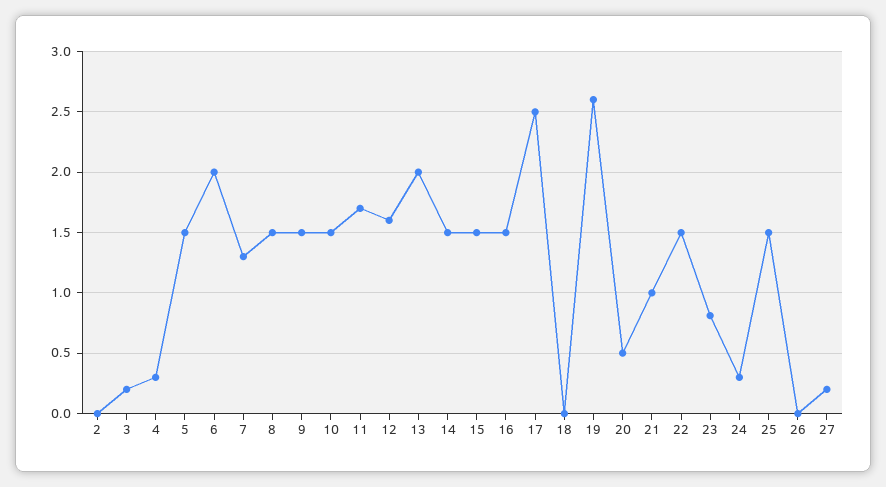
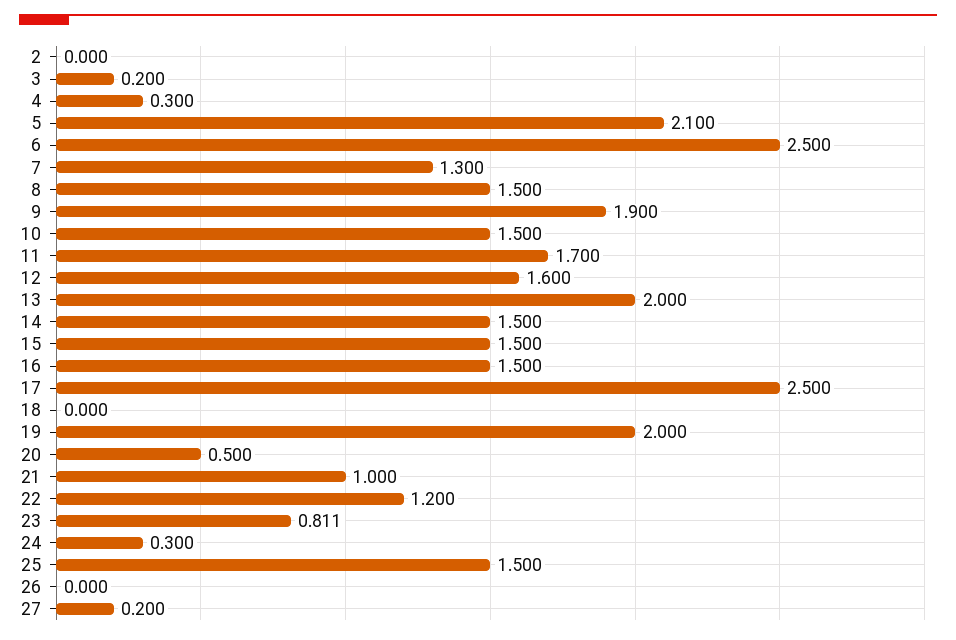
  {
    "2": 0,
    "3": 0.2,
    "4": 0.3,
-   "5": 1.5,
+   "5": 2.1,
-   "6": 2,
+   "6": 2.5,
    "7": 1.3,
    "8": 1.5,
-   "9": 1.5,
+   "9": 1.9,
    "10": 1.5,
    "11": 1.7,
    "12": 1.6,
    "13": 2,
    "14": 1.5,
    "15": 1.5,
    "16": 1.5,
    "17": 2.5,
    "18": 0,
-   "19": 2.6,
+   "19": 2,
    "20": 0.5,
    "21": 1,
-   "22": 1.5,
+   "22": 1.2,
    "23": 0.811,
    "24": 0.3,
    "25": 1.5,
    "26": 0,
    "27": 0.2
  }

